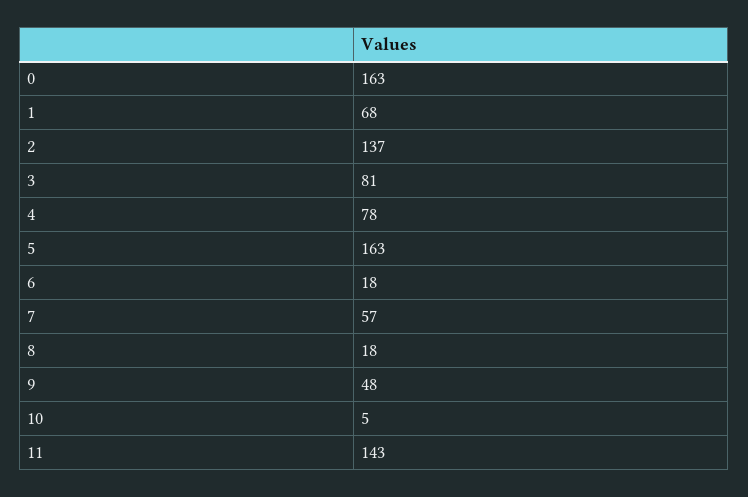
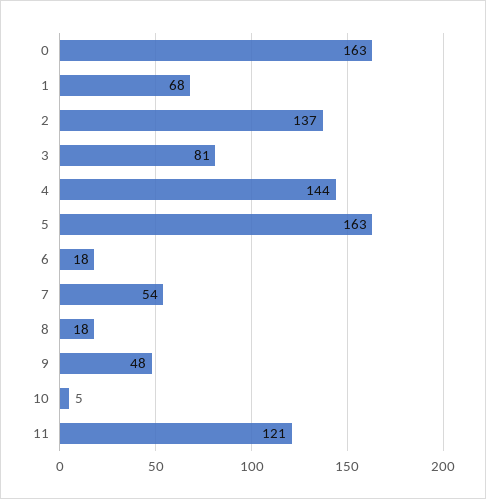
  {
    "0": 163,
    "1": 68,
    "2": 137,
    "3": 81,
-   "4": 78,
+   "4": 144,
    "5": 163,
    "6": 18,
-   "7": 57,
+   "7": 54,
    "8": 18,
    "9": 48,
    "10": 5,
-   "11": 143
+   "11": 121
  }

